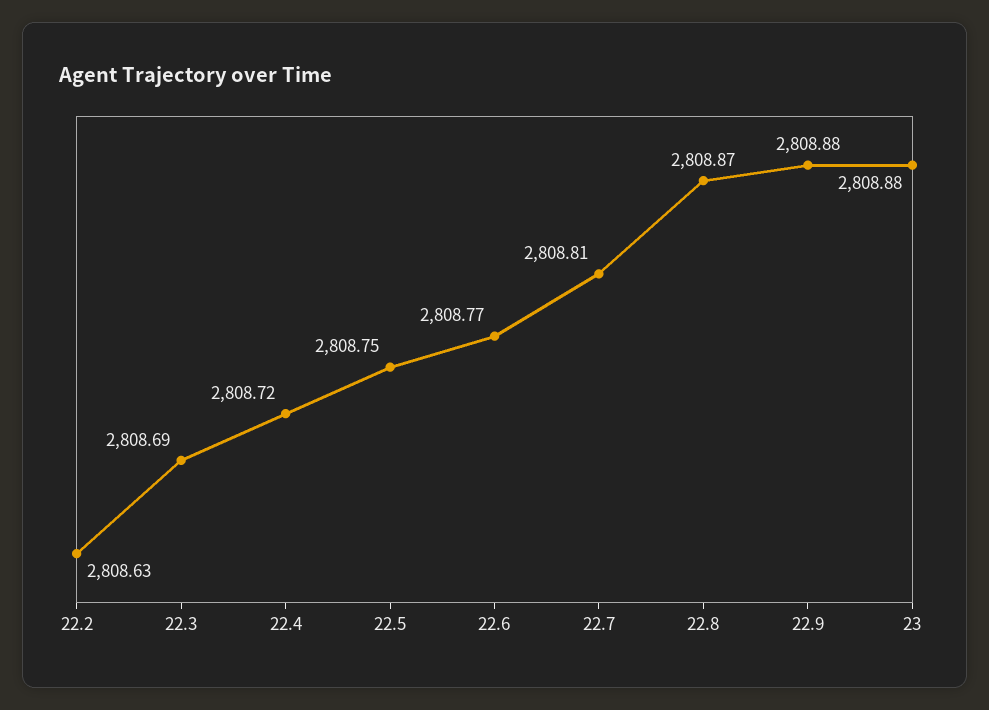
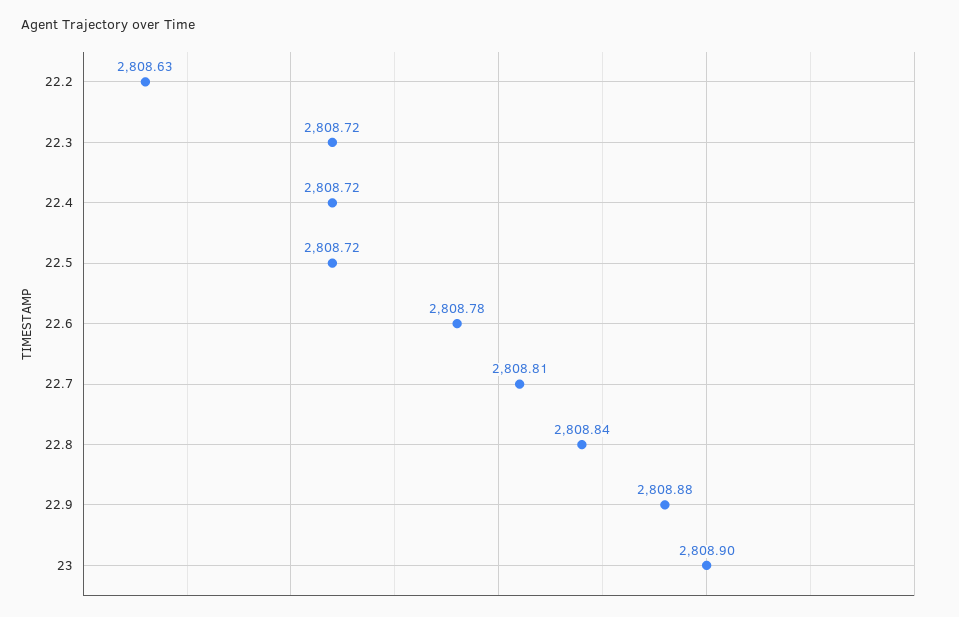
  {
    "22.2": 2808.63,
-   "22.3": 2808.69,
+   "22.3": 2808.72,
    "22.4": 2808.72,
-   "22.5": 2808.75,
+   "22.5": 2808.72,
-   "22.6": 2808.77,
+   "22.6": 2808.78,
    "22.7": 2808.81,
-   "22.8": 2808.87,
+   "22.8": 2808.84,
    "22.9": 2808.88,
-   "23": 2808.88
+   "23": 2808.9
  }

